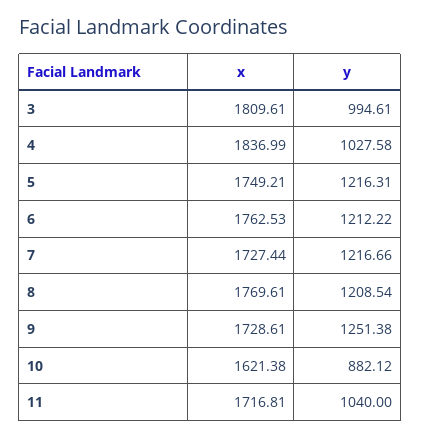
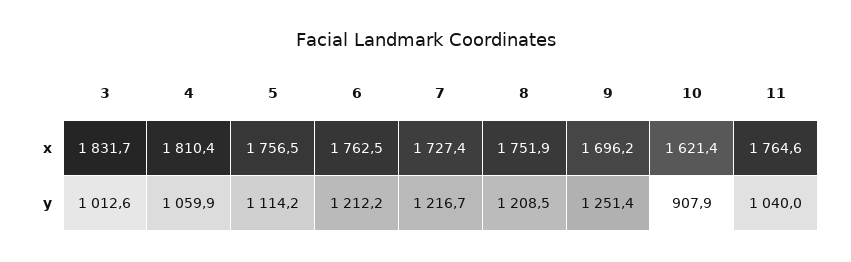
  {
    "x": {
-     "3": 1809.61,
+     "3": 1831.7,
-     "4": 1836.99,
+     "4": 1810.4,
-     "5": 1749.21,
+     "5": 1756.5,
      "6": 1762.53,
      "7": 1727.44,
-     "8": 1769.61,
+     "8": 1751.9,
-     "9": 1728.61,
+     "9": 1696.2,
      "10": 1621.38,
-     "11": 1716.81
+     "11": 1764.6
    },
    "y": {
-     "3": 994.61,
+     "3": 1012.6,
-     "4": 1027.58,
+     "4": 1059.9,
-     "5": 1216.31,
+     "5": 1114.2,
      "6": 1212.22,
      "7": 1216.66,
      "8": 1208.54,
      "9": 1251.38,
-     "10": 882.12,
+     "10": 907.9,
      "11": 1040
    }
  }

